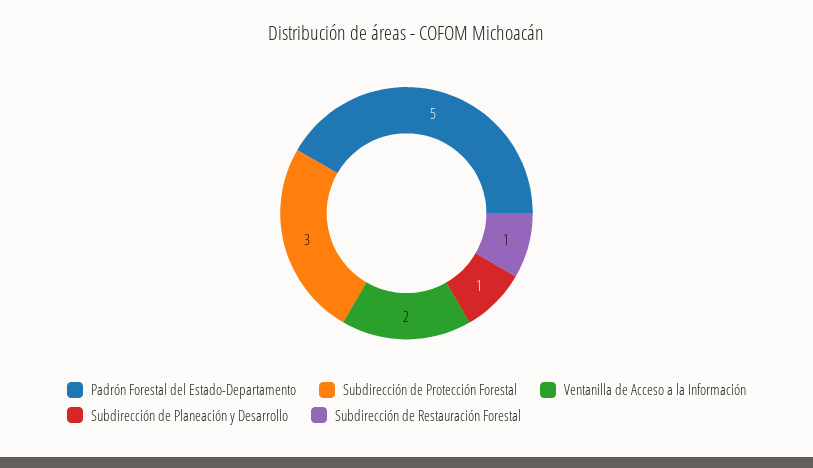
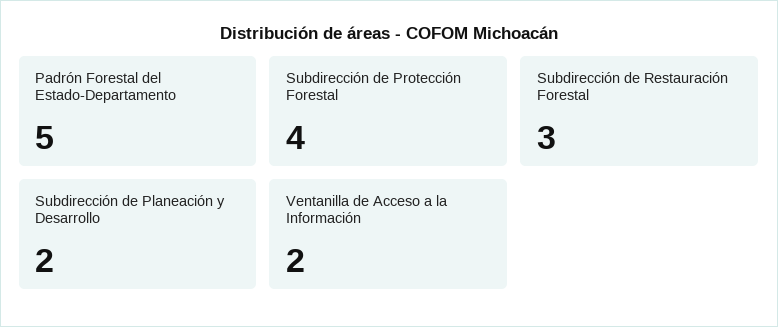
  {
    "Padrón Forestal del Estado-Departamento": 5,
-   "Subdirección de Protección Forestal": 3,
+   "Subdirección de Protección Forestal": 4,
    "Ventanilla de Acceso a la Información": 2,
-   "Subdirección de Planeación y Desarrollo": 1,
+   "Subdirección de Planeación y Desarrollo": 2,
-   "Subdirección de Restauración Forestal": 1
+   "Subdirección de Restauración Forestal": 3
  }

